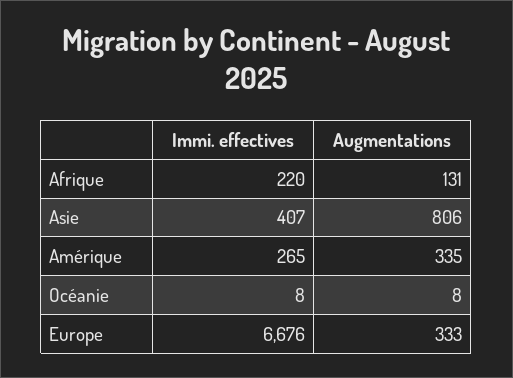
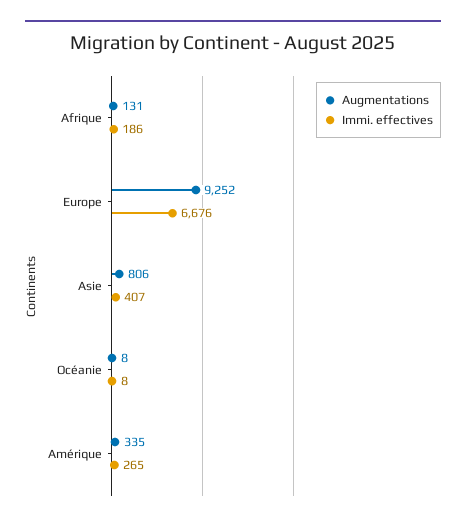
  {
    "Immi. effectives": {
-     "Afrique": 220,
+     "Afrique": 186,
      "Asie": 407,
      "Amérique": 265,
      "Océanie": 8,
      "Europe": 6676
    },
    "Augmentations": {
      "Afrique": 131,
      "Asie": 806,
      "Amérique": 335,
      "Océanie": 8,
-     "Europe": 333
+     "Europe": 9252
    }
  }

